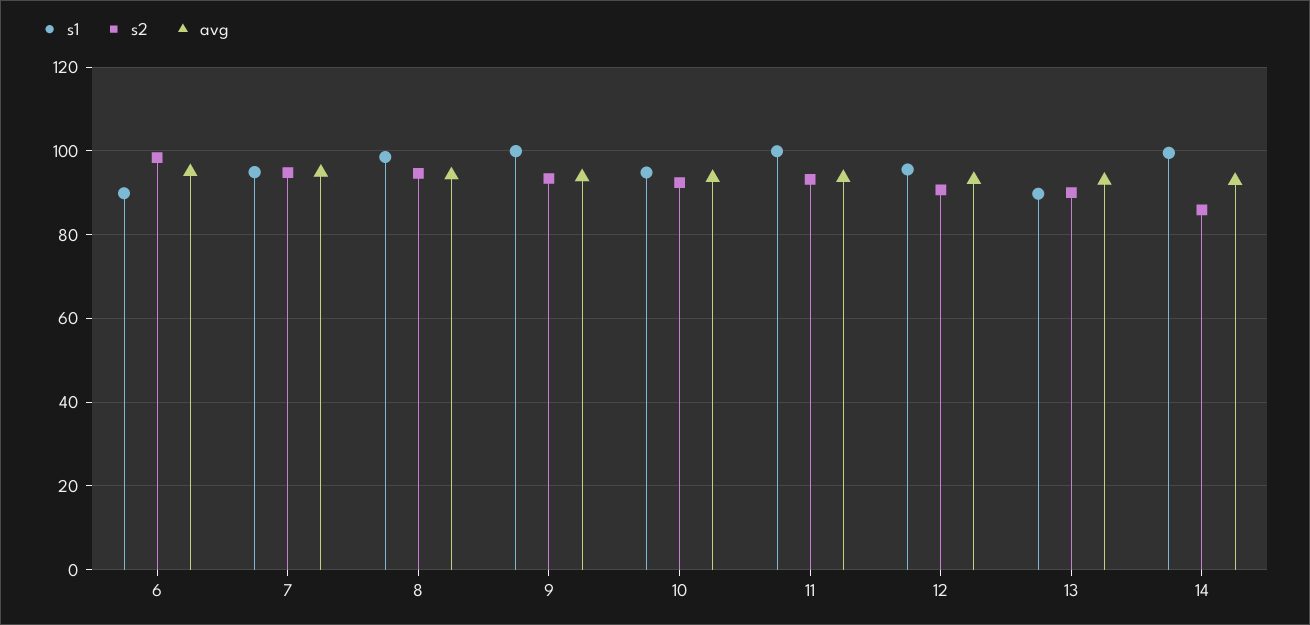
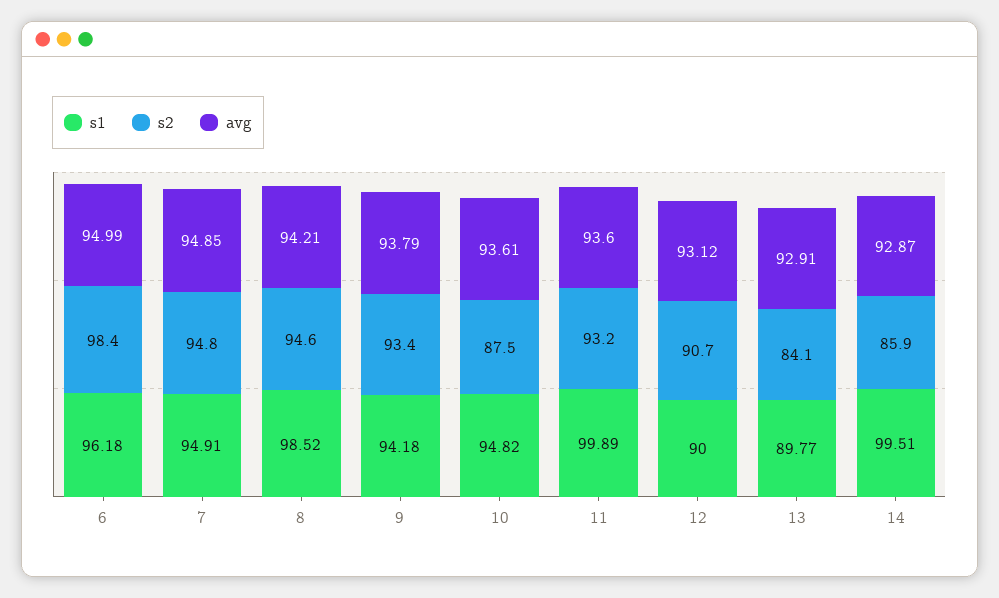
  {
    "s1": {
-     "6": 90,
+     "6": 96.18,
      "7": 94.91,
      "8": 98.52,
-     "9": 100,
+     "9": 94.18,
      "10": 94.82,
      "11": 99.89,
-     "12": 96,
+     "12": 90,
      "13": 89.77,
      "14": 99.51
    },
    "s2": {
      "6": 98.4,
      "7": 94.8,
      "8": 94.6,
      "9": 93.4,
-     "10": 92,
+     "10": 87.5,
      "11": 93.2,
      "12": 90.7,
-     "13": 90,
+     "13": 84.1,
      "14": 85.9
    },
    "avg": {
      "6": 94.99,
      "7": 94.85,
      "8": 94.21,
      "9": 93.79,
      "10": 93.61,
      "11": 93.6,
      "12": 93.12,
      "13": 92.91,
      "14": 92.87
    }
  }

